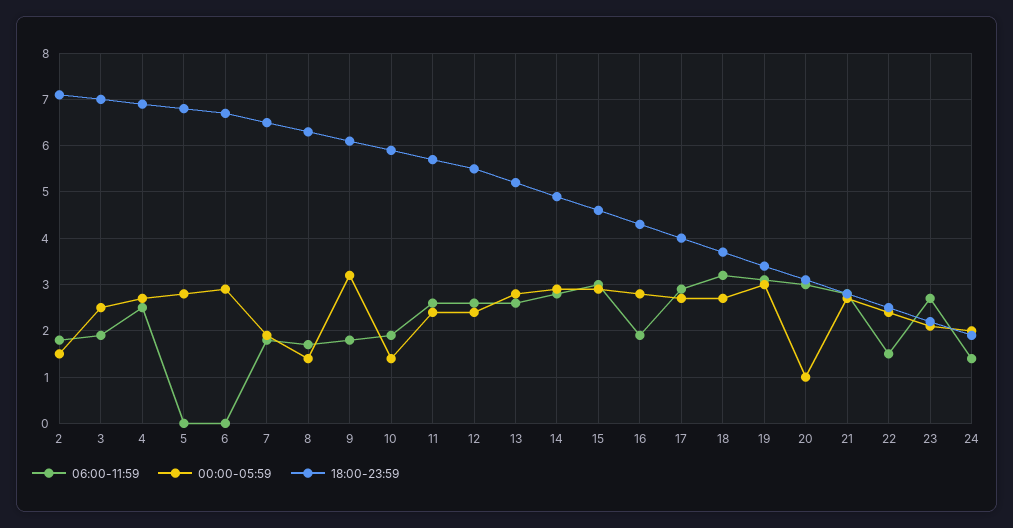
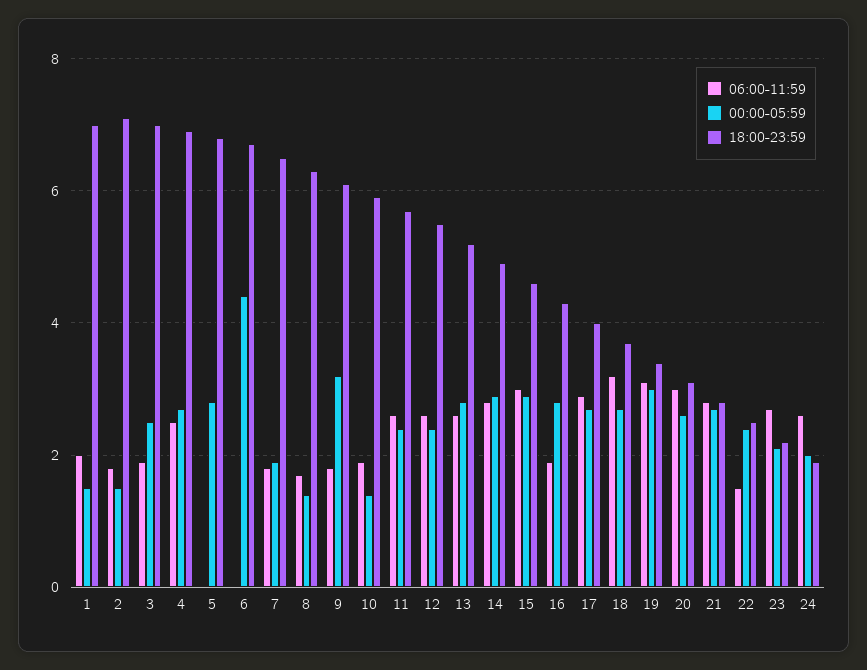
  {
    "06:00-11:59": {
      "2": 2,
      "3": 2,
      "4": 2.5,
      "5": 0,
      "6": 0,
      "7": 2,
      "8": 1.5,
      "9": 2,
      "10": 2,
      "11": 2.5,
      "12": 2.5,
      "13": 2.5,
      "14": 3,
      "15": 3,
      "16": 2,
      "17": 3,
      "18": 3,
      "19": 3,
      "20": 3,
      "21": 3,
      "22": 1.5,
      "23": 2.5,
-     "24": 1.5
+     "24": 2.5,
+     "1": 2
    },
    "00:00-05:59": {
      "2": 1.5,
      "3": 2.5,
      "4": 2.5,
      "5": 3,
-     "6": 3,
+     "6": 4.5,
      "7": 2,
      "8": 1.5,
      "9": 3,
      "10": 1.5,
      "11": 2.5,
      "12": 2.5,
      "13": 3,
      "14": 3,
      "15": 3,
      "16": 3,
      "17": 2.5,
      "18": 2.5,
      "19": 3,
-     "20": 1,
+     "20": 2.5,
      "21": 2.5,
      "22": 2.5,
      "23": 2,
-     "24": 2
+     "24": 2,
+     "1": 1.5
    },
    "18:00-23:59": {
      "2": 7,
      "3": 7,
      "4": 7,
      "5": 7,
      "6": 6.5,
      "7": 6.5,
      "8": 6.5,
      "9": 6,
      "10": 6,
      "11": 5.5,
      "12": 5.5,
      "13": 5,
      "14": 5,
      "15": 4.5,
      "16": 4.5,
      "17": 4,
      "18": 3.5,
      "19": 3.5,
      "20": 3,
      "21": 3,
      "22": 2.5,
      "23": 2,
-     "24": 2
+     "24": 2,
+     "1": 7
    }
  }

